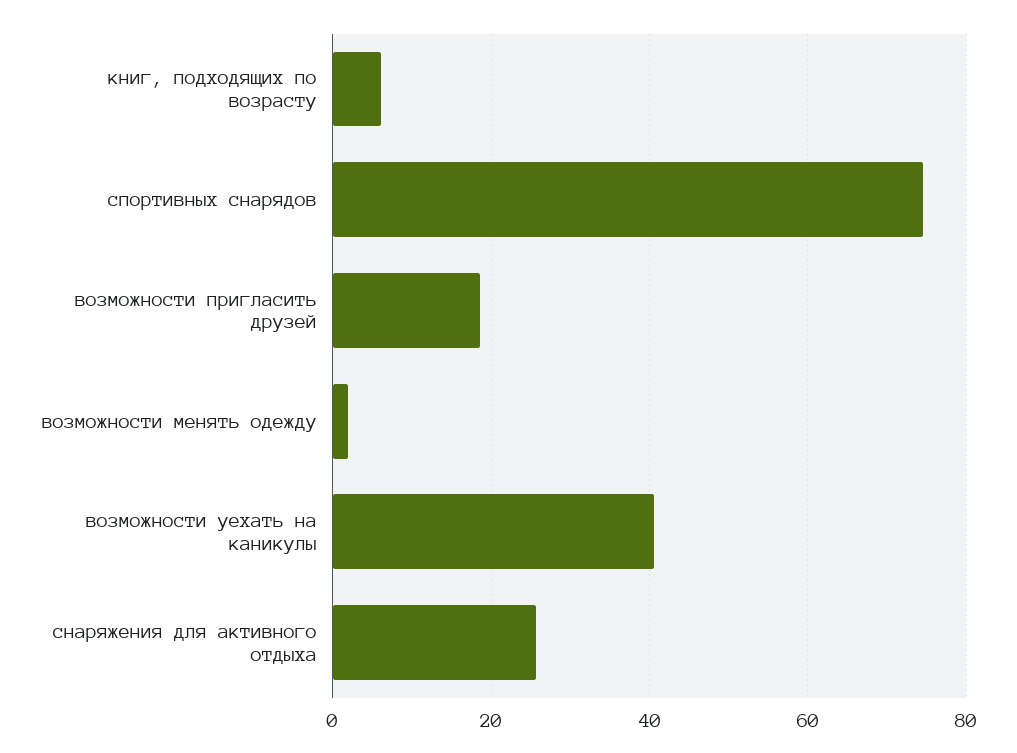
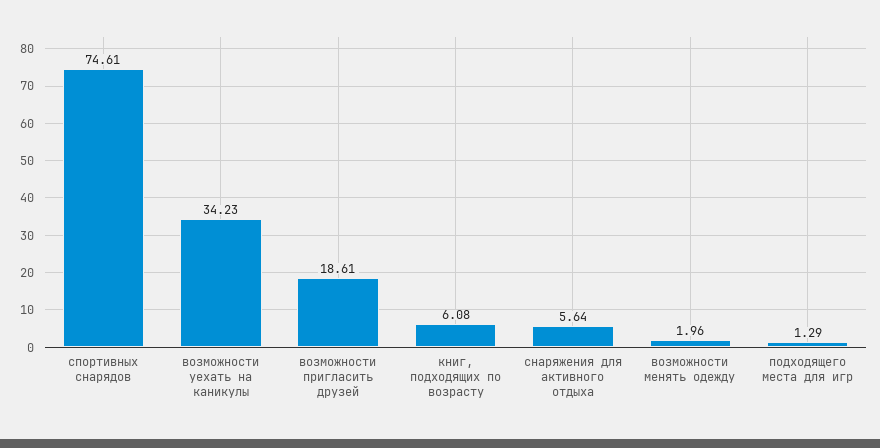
  {
    "книг, подходящих по возрасту": 6.08,
    "спортивных снарядов": 74.61,
    "возможности пригласить друзей": 18.61,
    "возможности менять одежду": 1.96,
-   "возможности уехать на каникулы": 40,
+   "возможности уехать на каникулы": 34.23,
-   "снаряжения для активного отдыха": 26
+   "снаряжения для активного отдыха": 5.64,
+   "подходящего места для игр": 1.29
  }

